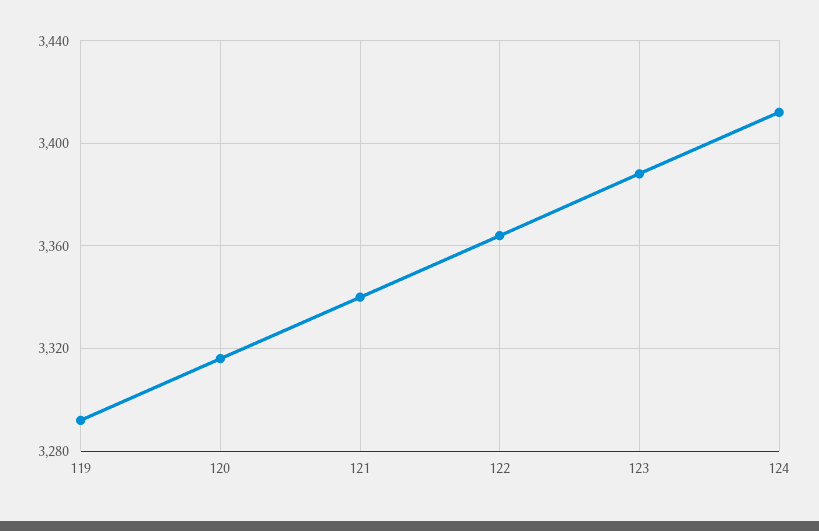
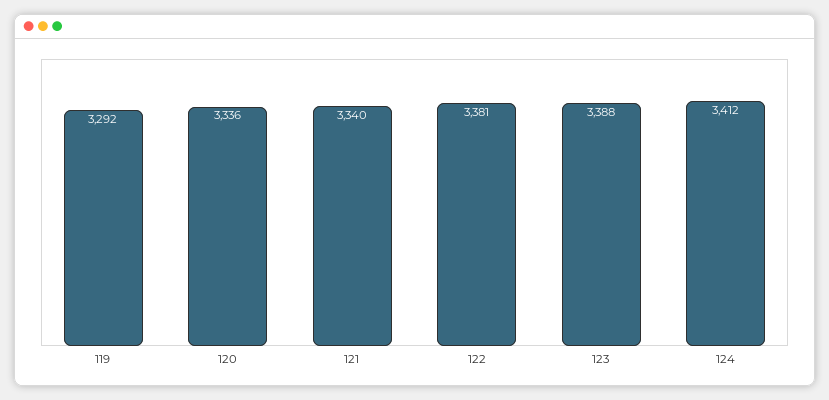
  {
    "119": 3292,
-   "120": 3315,
+   "120": 3336,
    "121": 3340,
-   "122": 3365,
+   "122": 3381,
    "123": 3388,
    "124": 3412
  }

